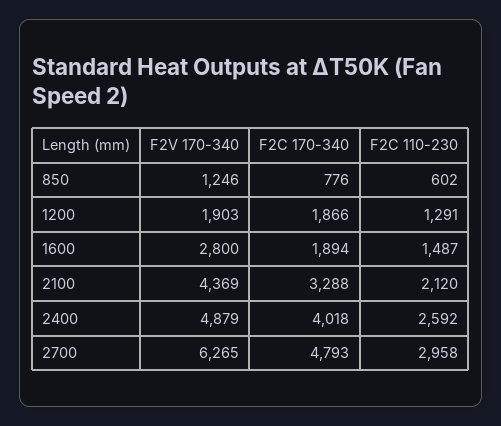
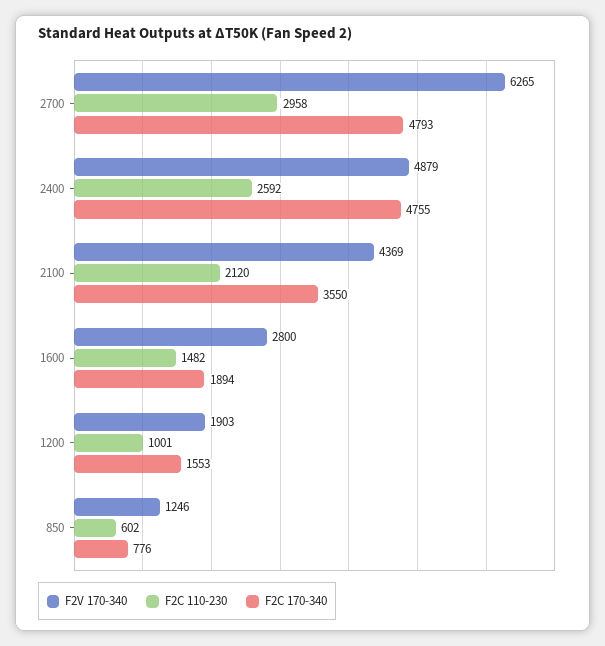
  {
    "F2V 170-340": {
      "850": 1246,
      "1200": 1903,
      "1600": 2800,
      "2100": 4369,
      "2400": 4879,
      "2700": 6265
    },
    "F2C 170-340": {
      "850": 776,
-     "1200": 1866,
+     "1200": 1553,
      "1600": 1894,
-     "2100": 3288,
+     "2100": 3550,
-     "2400": 4018,
+     "2400": 4755,
      "2700": 4793
    },
    "F2C 110-230": {
      "850": 602,
-     "1200": 1291,
+     "1200": 1001,
-     "1600": 1487,
+     "1600": 1482,
      "2100": 2120,
      "2400": 2592,
      "2700": 2958
    }
  }

